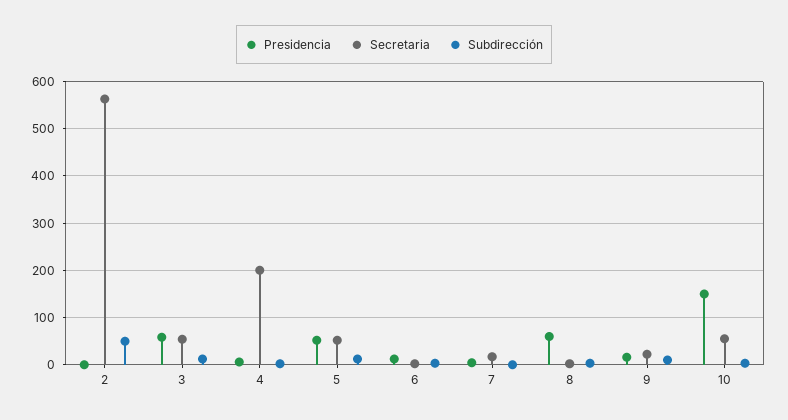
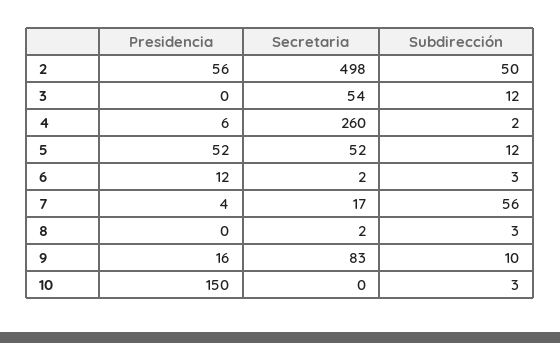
  {
    "Presidencia": {
-     "2": 0,
+     "2": 56,
-     "3": 60,
+     "3": 0,
      "4": 6,
      "5": 52,
      "6": 12,
      "7": 4,
-     "8": 60,
+     "8": 0,
      "9": 16,
      "10": 150
    },
    "Secretaria": {
-     "2": 560,
+     "2": 498,
      "3": 54,
-     "4": 200,
+     "4": 260,
      "5": 52,
      "6": 2,
      "7": 17,
      "8": 2,
-     "9": 20,
+     "9": 83,
-     "10": 60
+     "10": 0
    },
    "Subdirección": {
      "2": 50,
      "3": 12,
      "4": 2,
      "5": 12,
      "6": 3,
-     "7": 0,
+     "7": 56,
      "8": 3,
      "9": 10,
      "10": 3
    }
  }

